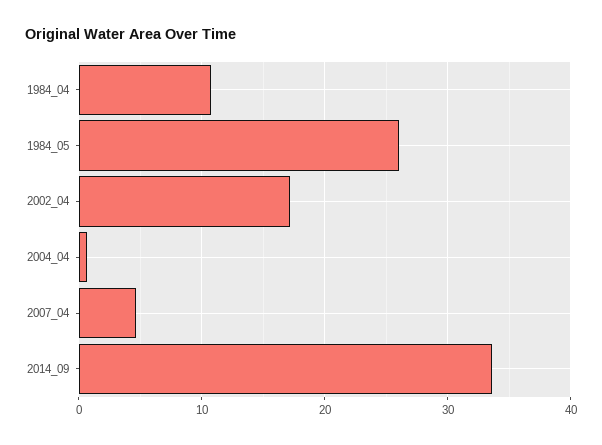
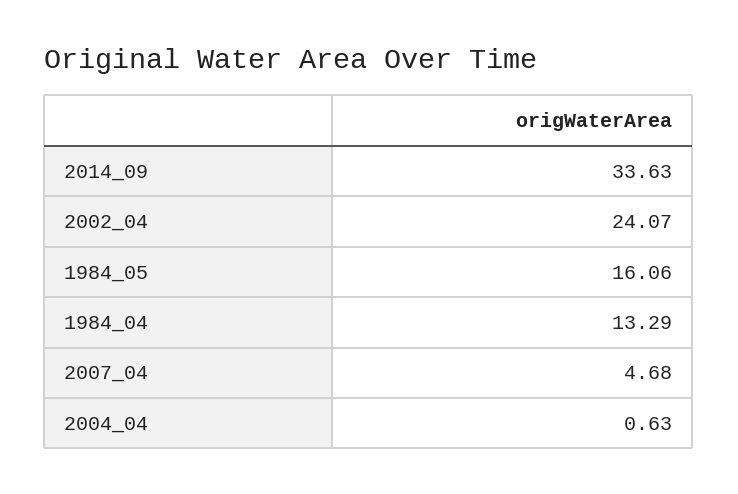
  {
-   "1984_04": 11,
+   "1984_04": 13.29,
-   "1984_05": 26,
+   "1984_05": 16.06,
-   "2002_04": 17,
+   "2002_04": 24.07,
    "2004_04": 0.63,
    "2007_04": 4.68,
    "2014_09": 33.63
  }

